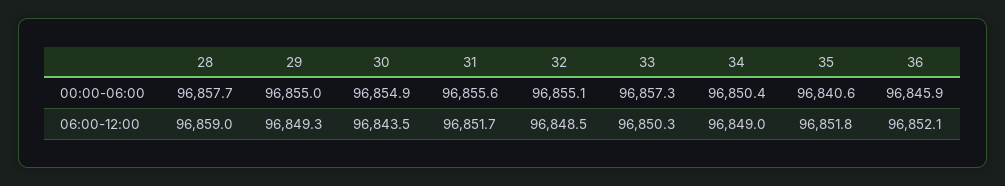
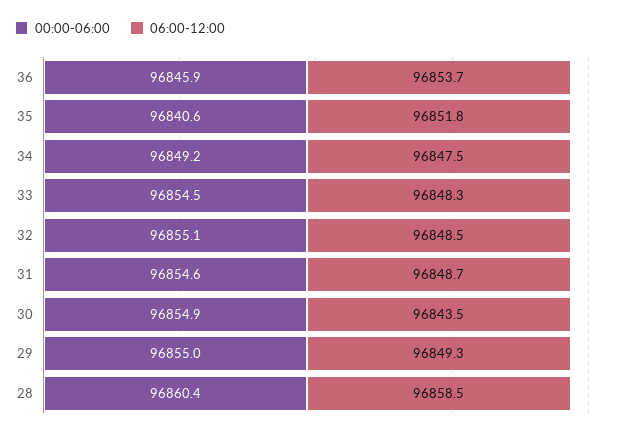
  {
    "00:00-06:00": {
-     "28": 96857.7,
+     "28": 96860.4,
      "29": 96855,
      "30": 96854.9,
-     "31": 96855.6,
+     "31": 96854.6,
      "32": 96855.1,
-     "33": 96857.3,
+     "33": 96854.5,
-     "34": 96850.4,
+     "34": 96849.2,
      "35": 96840.6,
      "36": 96845.9
    },
    "06:00-12:00": {
-     "28": 96859,
+     "28": 96858.5,
      "29": 96849.3,
      "30": 96843.5,
-     "31": 96851.7,
+     "31": 96848.7,
      "32": 96848.5,
-     "33": 96850.3,
+     "33": 96848.3,
-     "34": 96849,
+     "34": 96847.5,
      "35": 96851.8,
-     "36": 96852.1
+     "36": 96853.7
    }
  }

